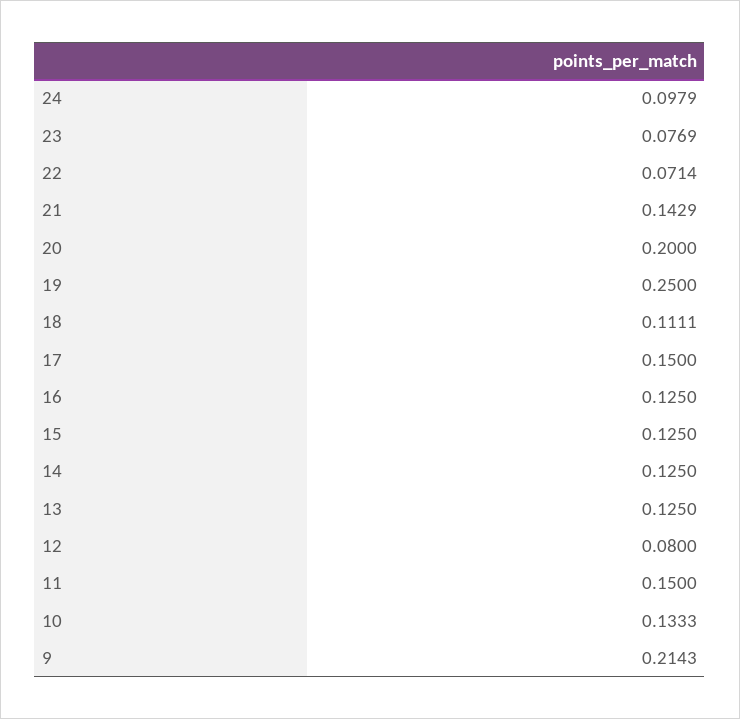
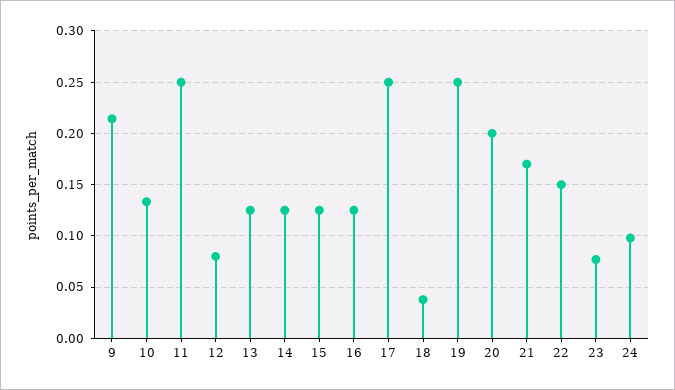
  {
    "24": 0.0979,
    "23": 0.0769,
-   "22": 0.0714,
+   "22": 0.15,
-   "21": 0.1429,
+   "21": 0.17,
    "20": 0.2,
    "19": 0.25,
-   "18": 0.1111,
+   "18": 0.04,
-   "17": 0.15,
+   "17": 0.25,
    "16": 0.125,
    "15": 0.125,
    "14": 0.125,
    "13": 0.125,
    "12": 0.08,
-   "11": 0.15,
+   "11": 0.25,
    "10": 0.1333,
    "9": 0.2143
  }

